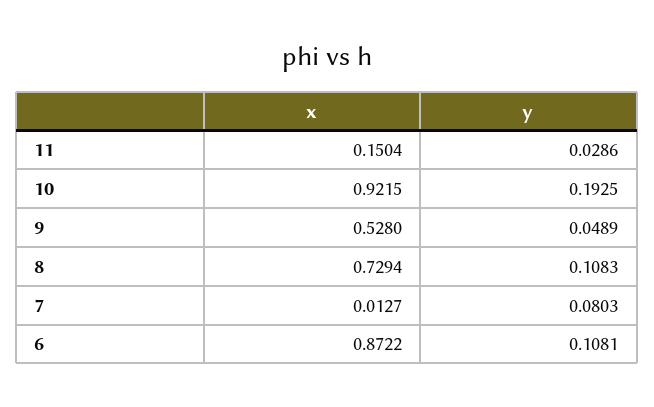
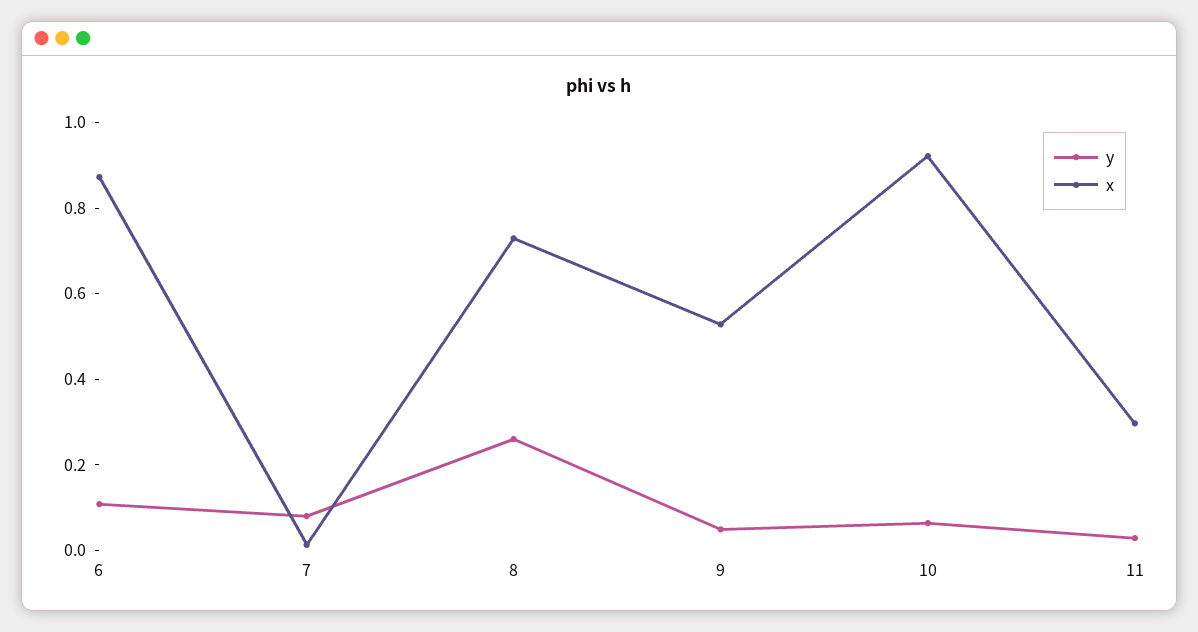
  {
    "x": {
-     "11": 0.1504,
+     "11": 0.3,
      "10": 0.9215,
      "9": 0.528,
      "8": 0.7294,
      "7": 0.0127,
      "6": 0.8722
    },
    "y": {
      "11": 0.0286,
-     "10": 0.1925,
+     "10": 0.05,
      "9": 0.0489,
-     "8": 0.1083,
+     "8": 0.25,
      "7": 0.0803,
      "6": 0.1081
    }
  }

